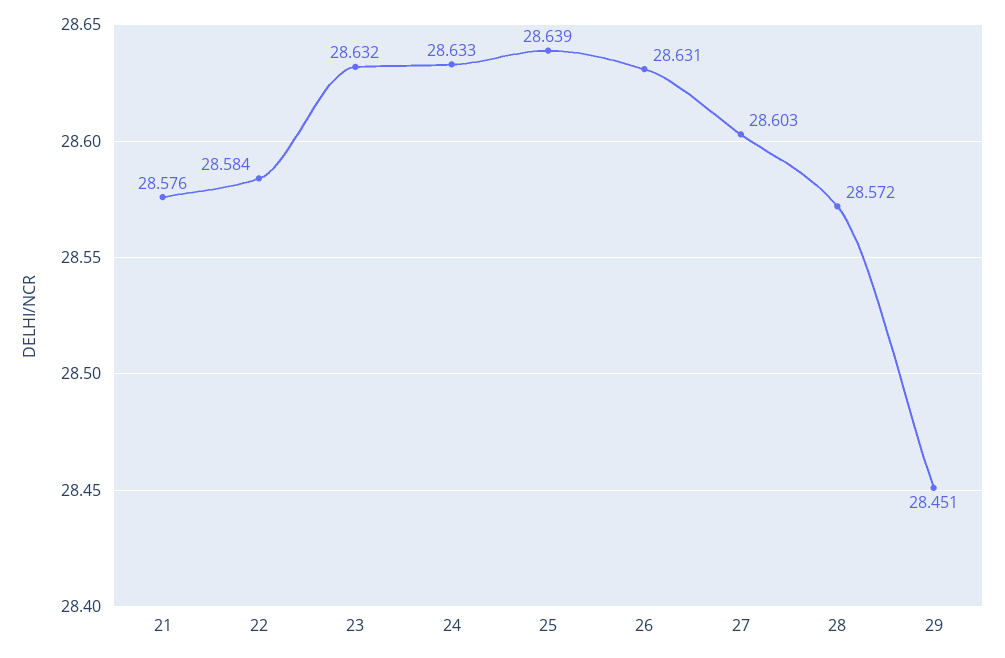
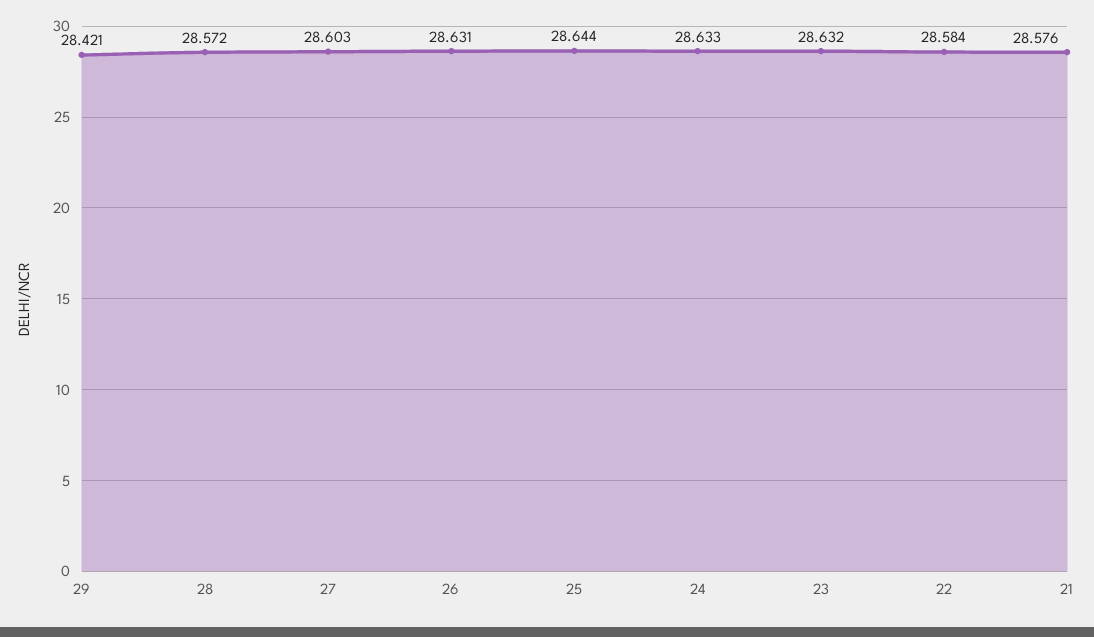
  {
    "21": 28.576,
    "22": 28.584,
    "23": 28.632,
    "24": 28.633,
-   "25": 28.639,
+   "25": 28.644,
    "26": 28.631,
    "27": 28.603,
    "28": 28.572,
-   "29": 28.451
+   "29": 28.421
  }

